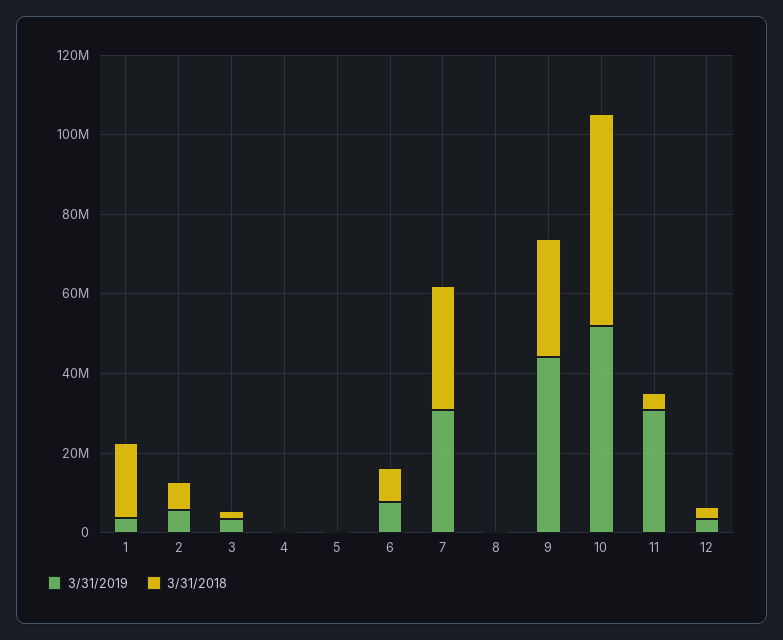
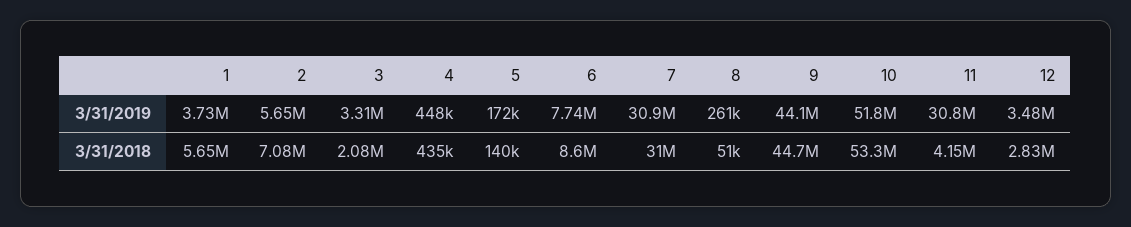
  {
    "3/31/2019": {
      "1": 3730000,
      "2": 5650000,
      "3": 3310000,
      "4": 448000,
      "5": 172000,
      "6": 7740000,
      "7": 30900000,
      "8": 261000,
      "9": 44100000,
      "10": 51800000,
      "11": 30800000,
      "12": 3480000
    },
    "3/31/2018": {
-     "1": 20000000,
+     "1": 5650000,
      "2": 7080000,
      "3": 2080000,
      "4": 435000,
      "5": 140000,
      "6": 8600000,
      "7": 31000000,
      "8": 51000,
-     "9": 30000000,
+     "9": 44700000,
      "10": 53300000,
      "11": 4150000,
      "12": 2830000
    }
  }

